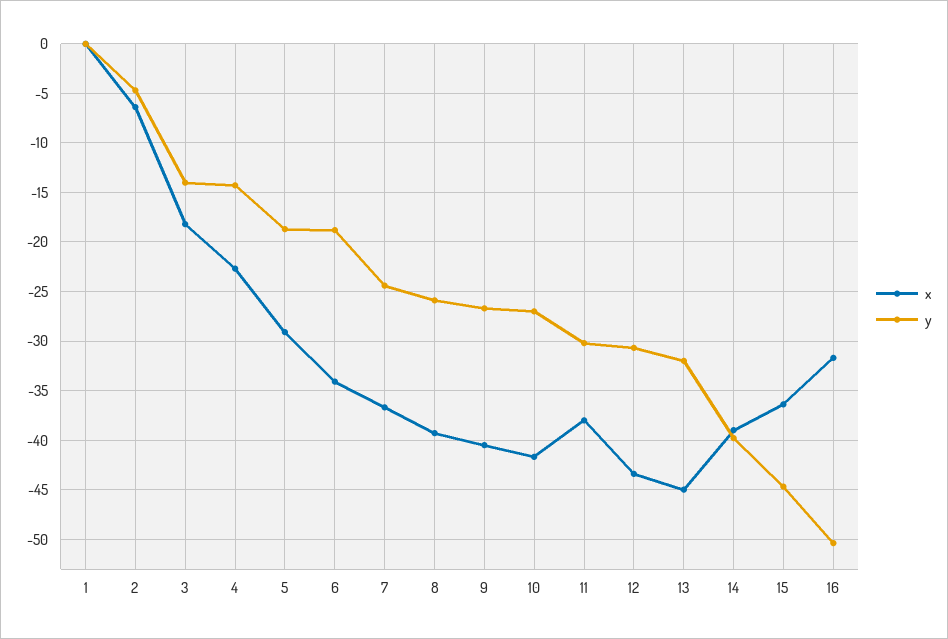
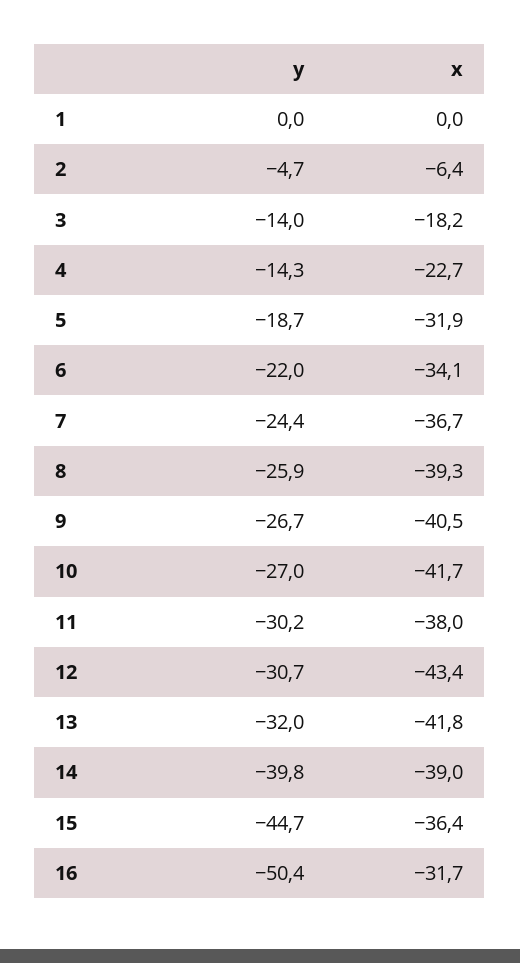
  {
    "x": {
      "1": 0,
      "2": -6.4,
      "3": -18.2,
      "4": -22.7,
-     "5": -29,
+     "5": -31.9,
      "6": -34.1,
      "7": -36.7,
      "8": -39.3,
      "9": -40.5,
      "10": -41.7,
      "11": -38,
      "12": -43.4,
-     "13": -45,
+     "13": -41.8,
      "14": -39,
      "15": -36.4,
      "16": -31.7
    },
    "y": {
      "1": 0,
      "2": -4.7,
      "3": -14,
      "4": -14.3,
      "5": -18.7,
-     "6": -19,
+     "6": -22,
      "7": -24.4,
      "8": -25.9,
      "9": -26.7,
      "10": -27,
      "11": -30.2,
      "12": -30.7,
      "13": -32,
      "14": -39.8,
      "15": -44.7,
      "16": -50.4
    }
  }

